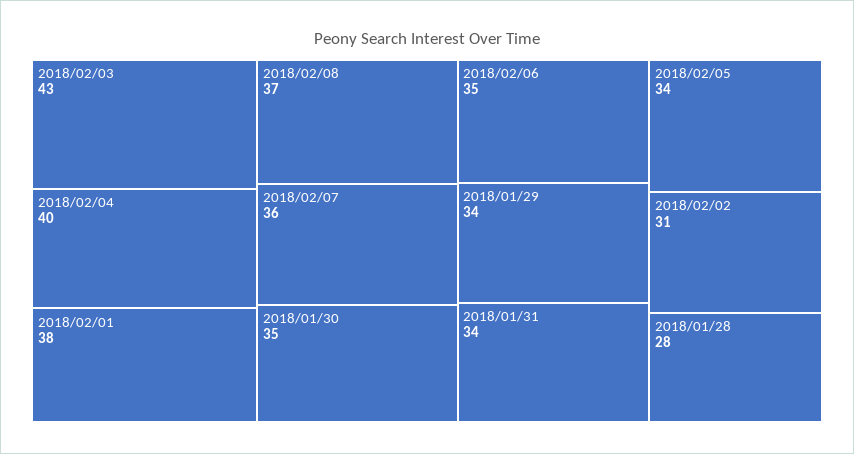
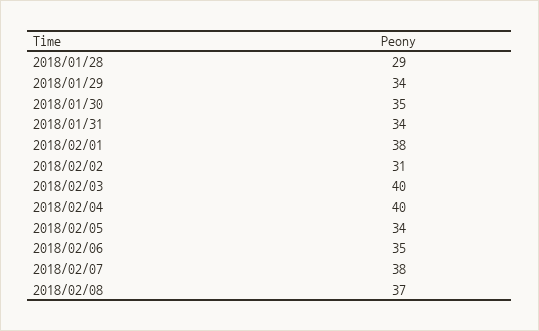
  {
-   "2018/02/03": 43,
+   "2018/02/03": 40,
    "2018/02/04": 40,
    "2018/02/01": 38,
    "2018/02/08": 37,
-   "2018/02/07": 36,
+   "2018/02/07": 38,
    "2018/01/30": 35,
    "2018/02/06": 35,
    "2018/01/29": 34,
    "2018/01/31": 34,
    "2018/02/05": 34,
    "2018/02/02": 31,
-   "2018/01/28": 28
+   "2018/01/28": 29
  }

